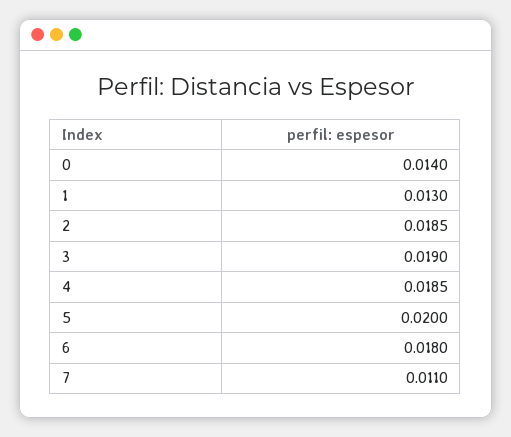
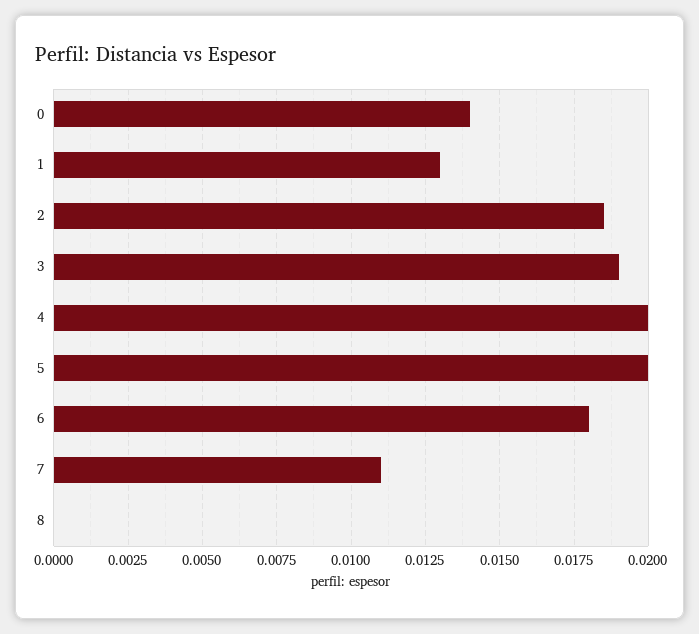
  {
    "0": 0.014,
    "1": 0.013,
    "2": 0.0185,
    "3": 0.019,
-   "4": 0.0185,
+   "4": 0.02,
    "5": 0.02,
    "6": 0.018,
-   "7": 0.011
+   "7": 0.011,
+   "8": 0
  }

